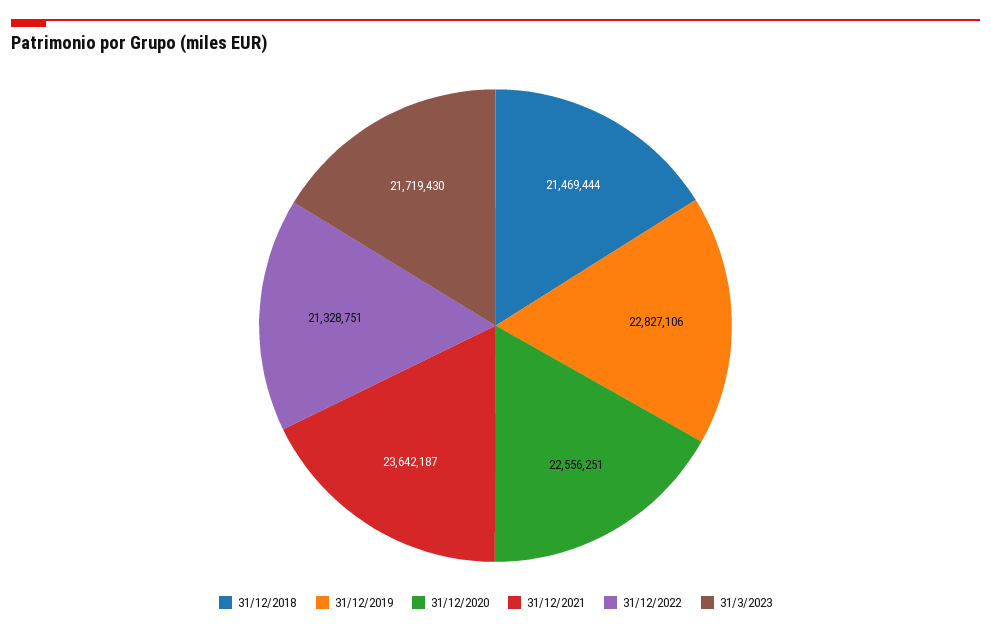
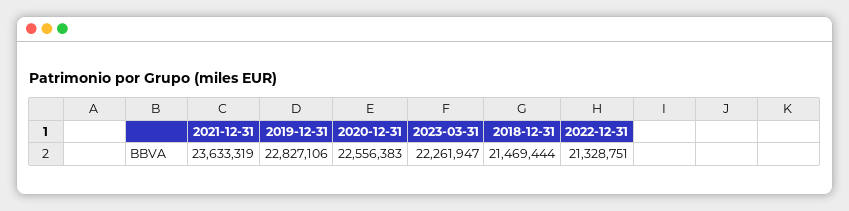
  {
    "31/12/2018": 21469444,
    "31/12/2019": 22827106,
-   "31/12/2020": 22556251,
+   "31/12/2020": 22556383,
-   "31/12/2021": 23642187,
+   "31/12/2021": 23633319,
    "31/12/2022": 21328751,
-   "31/3/2023": 21719430
+   "31/3/2023": 22261947
  }

